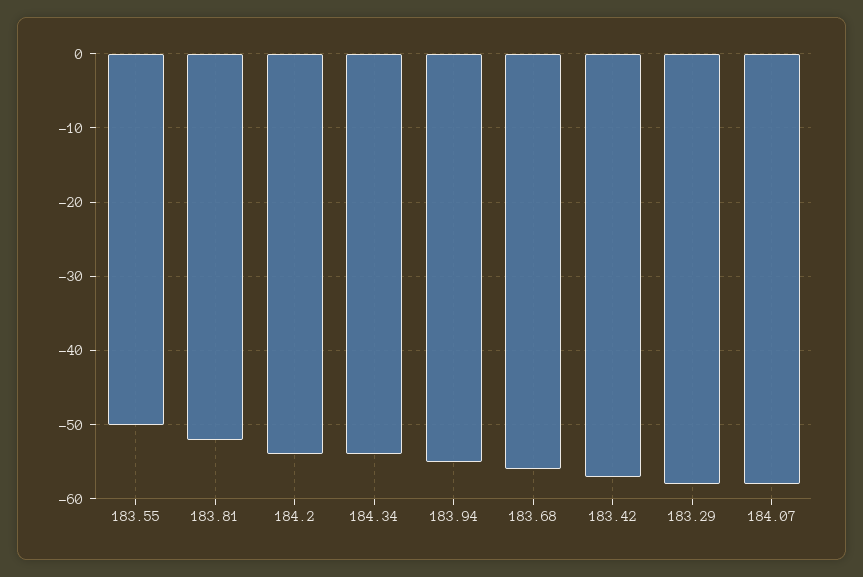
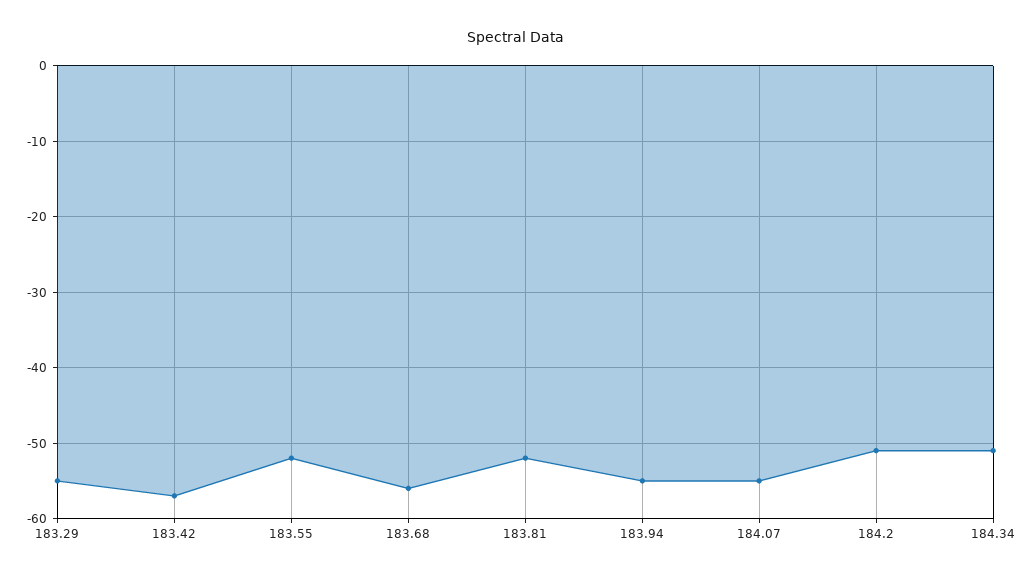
  {
-   "183.55": -50,
+   "183.55": -52,
    "183.81": -52,
-   "184.2": -54,
+   "184.2": -51,
-   "184.34": -54,
+   "184.34": -51,
    "183.94": -55,
    "183.68": -56,
    "183.42": -57,
-   "183.29": -58,
+   "183.29": -55,
-   "184.07": -58
+   "184.07": -55
  }

